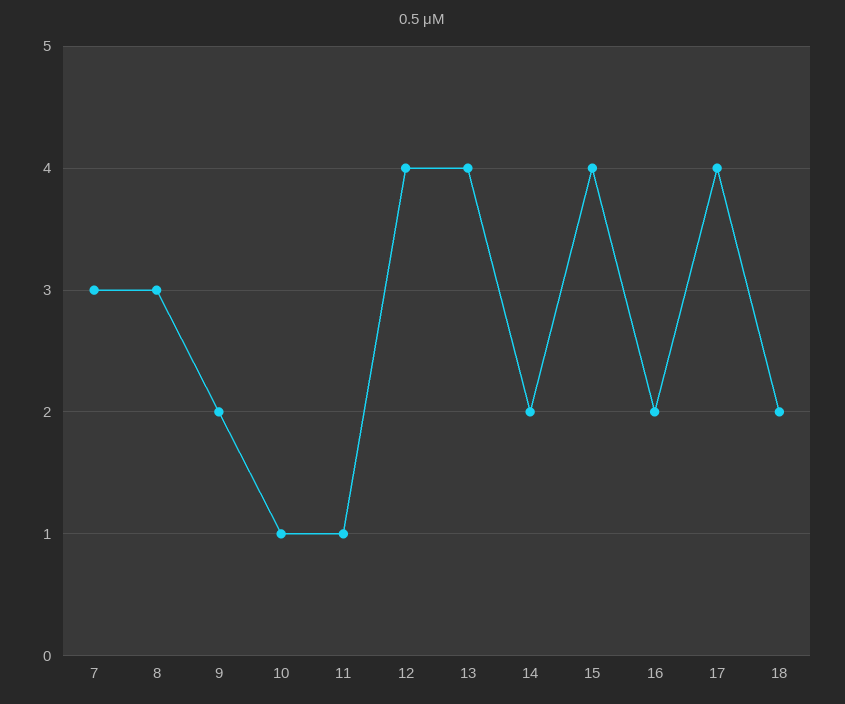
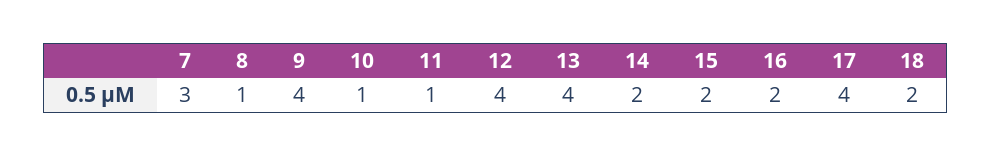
  {
    "7": 3,
-   "8": 3,
+   "8": 1,
-   "9": 2,
+   "9": 4,
    "10": 1,
    "11": 1,
    "12": 4,
    "13": 4,
    "14": 2,
-   "15": 4,
+   "15": 2,
    "16": 2,
    "17": 4,
    "18": 2
  }

